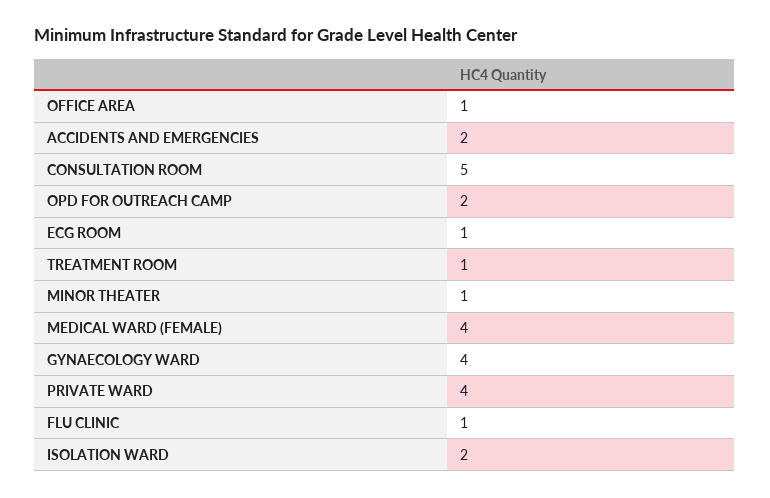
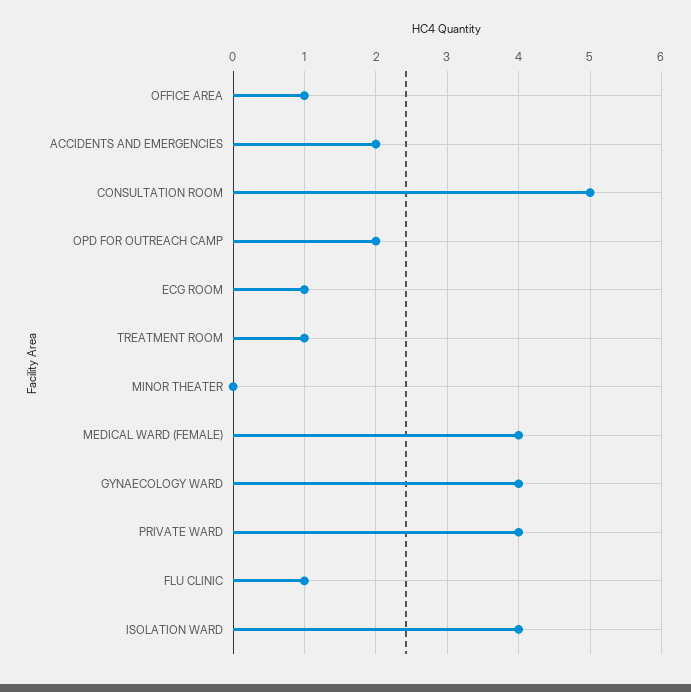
  {
    "OFFICE AREA": 1,
    "ACCIDENTS AND EMERGENCIES": 2,
    "CONSULTATION ROOM": 5,
    "OPD FOR OUTREACH CAMP": 2,
    "ECG ROOM": 1,
    "TREATMENT ROOM": 1,
-   "MINOR THEATER": 1,
+   "MINOR THEATER": 0,
    "MEDICAL WARD (FEMALE)": 4,
    "GYNAECOLOGY WARD": 4,
    "PRIVATE WARD": 4,
    "FLU CLINIC": 1,
-   "ISOLATION WARD": 2
+   "ISOLATION WARD": 4
  }

